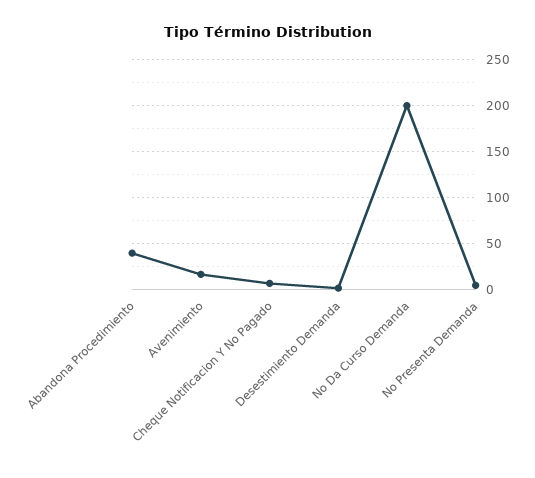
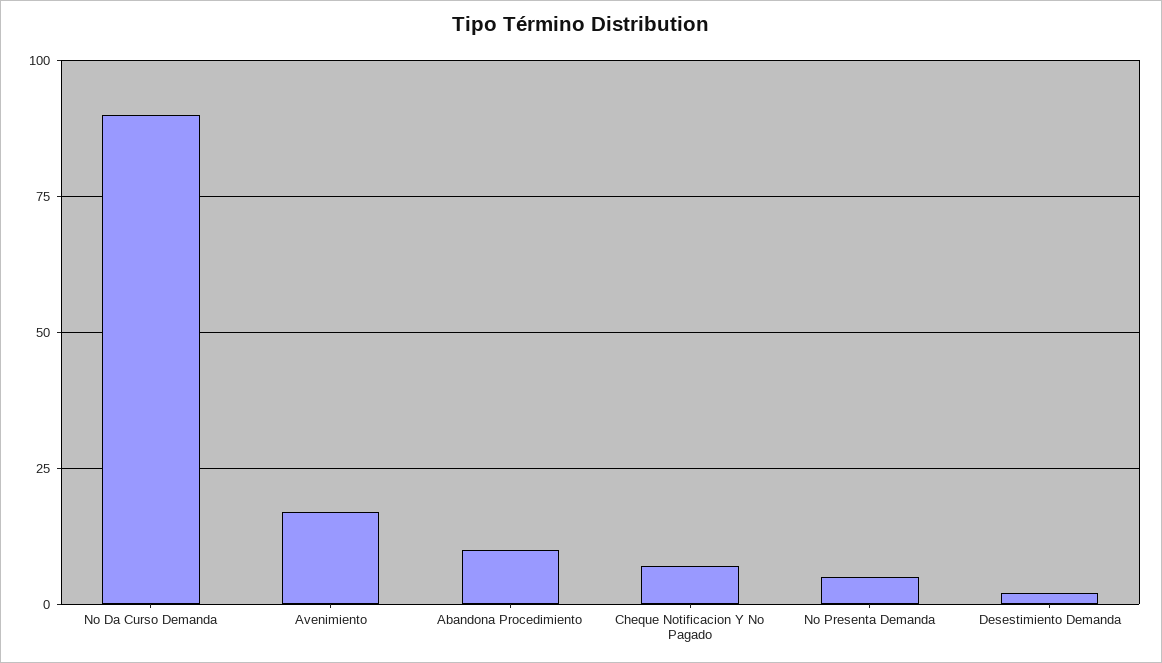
  {
-   "Abandona Procedimiento": 40,
+   "Abandona Procedimiento": 10,
    "Avenimiento": 15,
    "Cheque Notificacion Y No Pagado": 5,
    "Desestimiento Demanda": 0,
-   "No Da Curso Demanda": 200,
+   "No Da Curso Demanda": 90,
    "No Presenta Demanda": 5
  }

